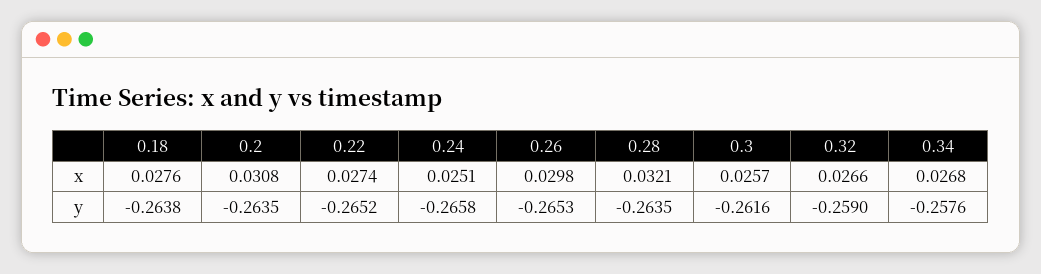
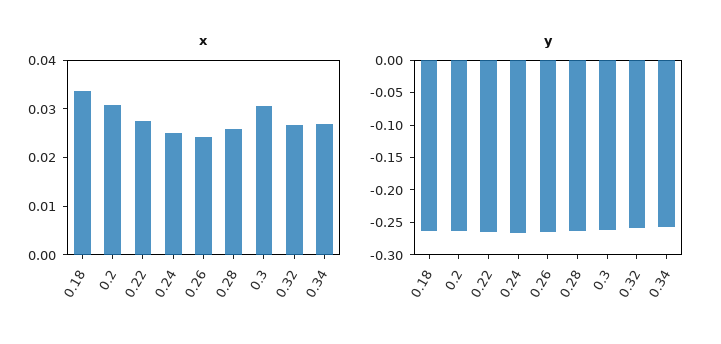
  {
    "x": {
-     "0.18": 0.0276,
+     "0.18": 0.034,
      "0.2": 0.0308,
      "0.22": 0.0274,
      "0.24": 0.0251,
-     "0.26": 0.0298,
+     "0.26": 0.024,
-     "0.28": 0.0321,
+     "0.28": 0.026,
-     "0.3": 0.0257,
+     "0.3": 0.03,
      "0.32": 0.0266,
      "0.34": 0.0268
    },
    "y": {
      "0.18": -0.2638,
      "0.2": -0.2635,
      "0.22": -0.2652,
      "0.24": -0.2658,
      "0.26": -0.2653,
      "0.28": -0.2635,
      "0.3": -0.2616,
      "0.32": -0.259,
      "0.34": -0.2576
    }
  }

